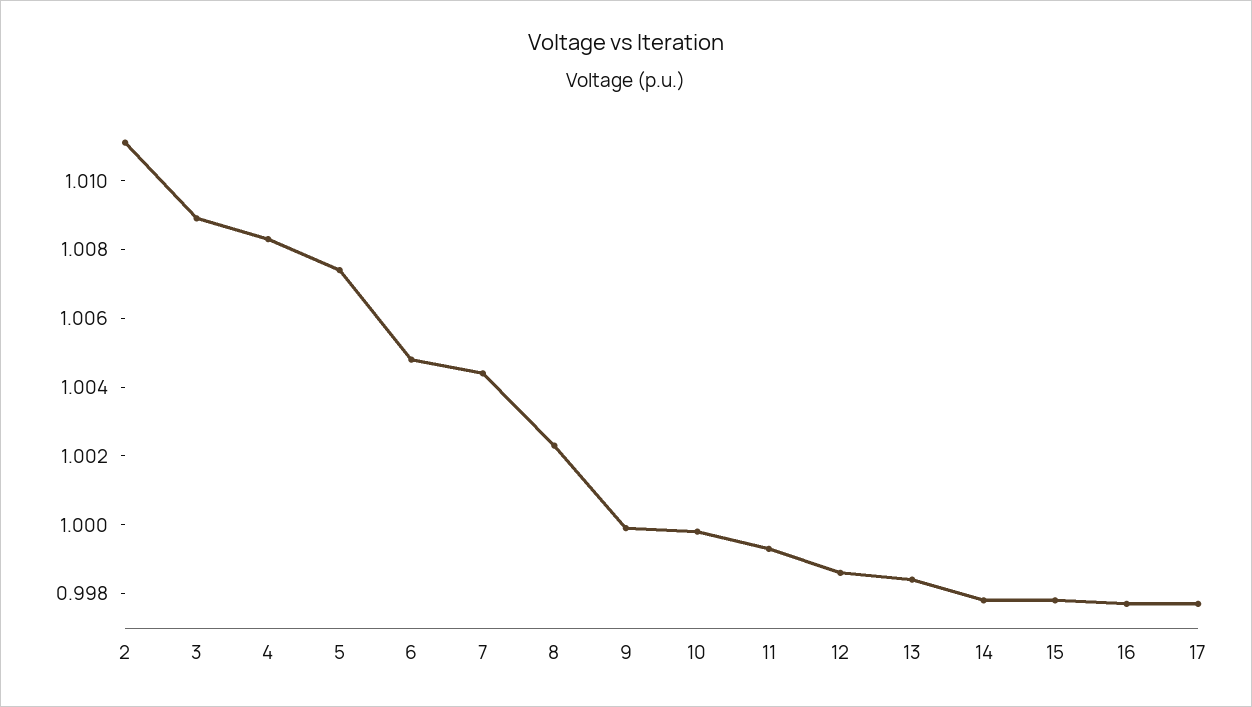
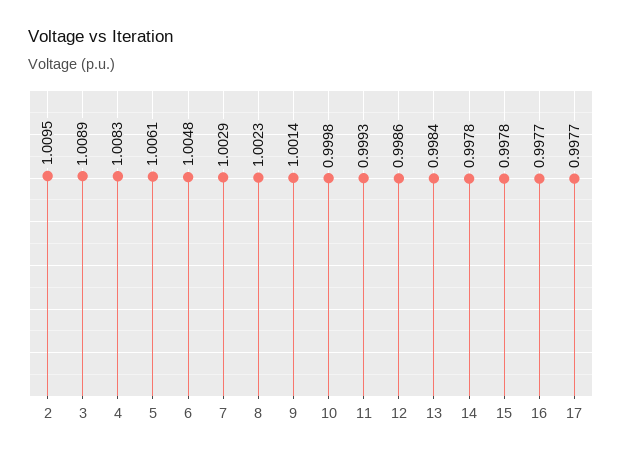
  {
-   "2": 1.011,
+   "2": 1.0095,
    "3": 1.0089,
    "4": 1.0083,
-   "5": 1.0075,
+   "5": 1.0061,
    "6": 1.0048,
-   "7": 1.0045,
+   "7": 1.0029,
    "8": 1.0023,
-   "9": 1,
+   "9": 1.0014,
    "10": 0.9998,
    "11": 0.9993,
    "12": 0.9986,
    "13": 0.9984,
    "14": 0.9978,
    "15": 0.9978,
    "16": 0.9977,
    "17": 0.9977
  }

